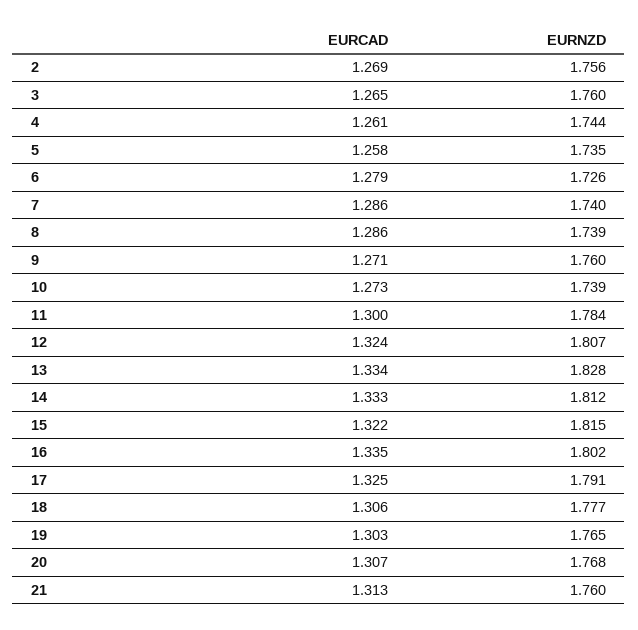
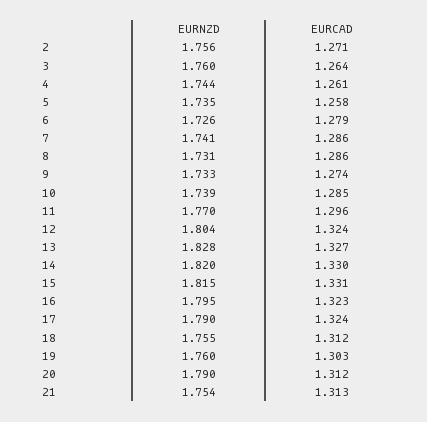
  {
    "EURCAD": {
-     "2": 1.269,
+     "2": 1.271,
-     "3": 1.265,
+     "3": 1.264,
      "4": 1.261,
      "5": 1.258,
      "6": 1.279,
      "7": 1.286,
      "8": 1.286,
-     "9": 1.271,
+     "9": 1.274,
-     "10": 1.273,
+     "10": 1.285,
-     "11": 1.3,
+     "11": 1.296,
      "12": 1.324,
-     "13": 1.334,
+     "13": 1.327,
-     "14": 1.333,
+     "14": 1.33,
-     "15": 1.322,
+     "15": 1.331,
-     "16": 1.335,
+     "16": 1.323,
-     "17": 1.325,
+     "17": 1.324,
-     "18": 1.306,
+     "18": 1.312,
      "19": 1.303,
-     "20": 1.307,
+     "20": 1.312,
      "21": 1.313
    },
    "EURNZD": {
      "2": 1.756,
      "3": 1.76,
      "4": 1.744,
      "5": 1.735,
      "6": 1.726,
-     "7": 1.74,
+     "7": 1.741,
-     "8": 1.739,
+     "8": 1.731,
-     "9": 1.76,
+     "9": 1.733,
      "10": 1.739,
-     "11": 1.784,
+     "11": 1.77,
-     "12": 1.807,
+     "12": 1.804,
      "13": 1.828,
-     "14": 1.812,
+     "14": 1.82,
      "15": 1.815,
-     "16": 1.802,
+     "16": 1.795,
-     "17": 1.791,
+     "17": 1.79,
-     "18": 1.777,
+     "18": 1.755,
-     "19": 1.765,
+     "19": 1.76,
-     "20": 1.768,
+     "20": 1.79,
-     "21": 1.76
+     "21": 1.754
    }
  }

